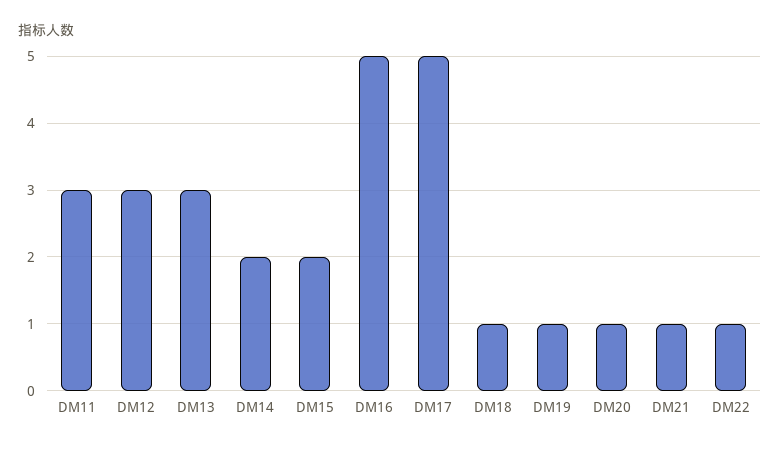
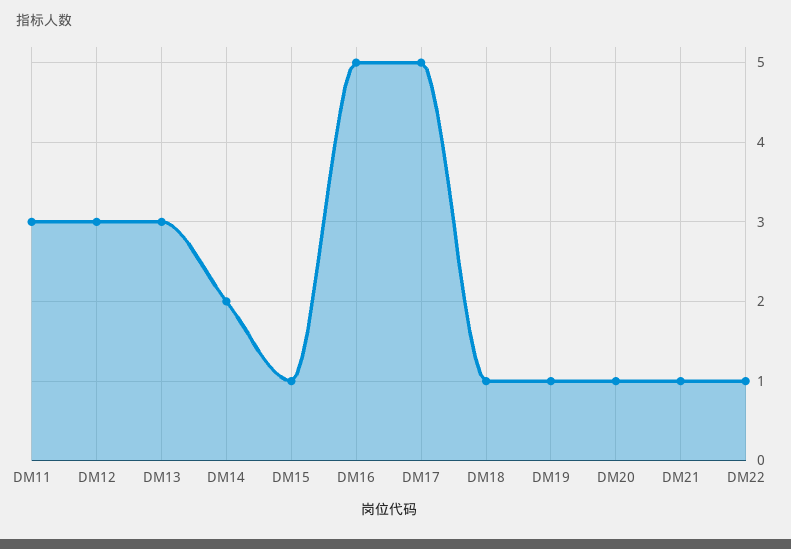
  {
    "DM11": 3,
    "DM12": 3,
    "DM13": 3,
    "DM14": 2,
-   "DM15": 2,
+   "DM15": 1,
    "DM16": 5,
    "DM17": 5,
    "DM18": 1,
    "DM19": 1,
    "DM20": 1,
    "DM21": 1,
    "DM22": 1
  }

